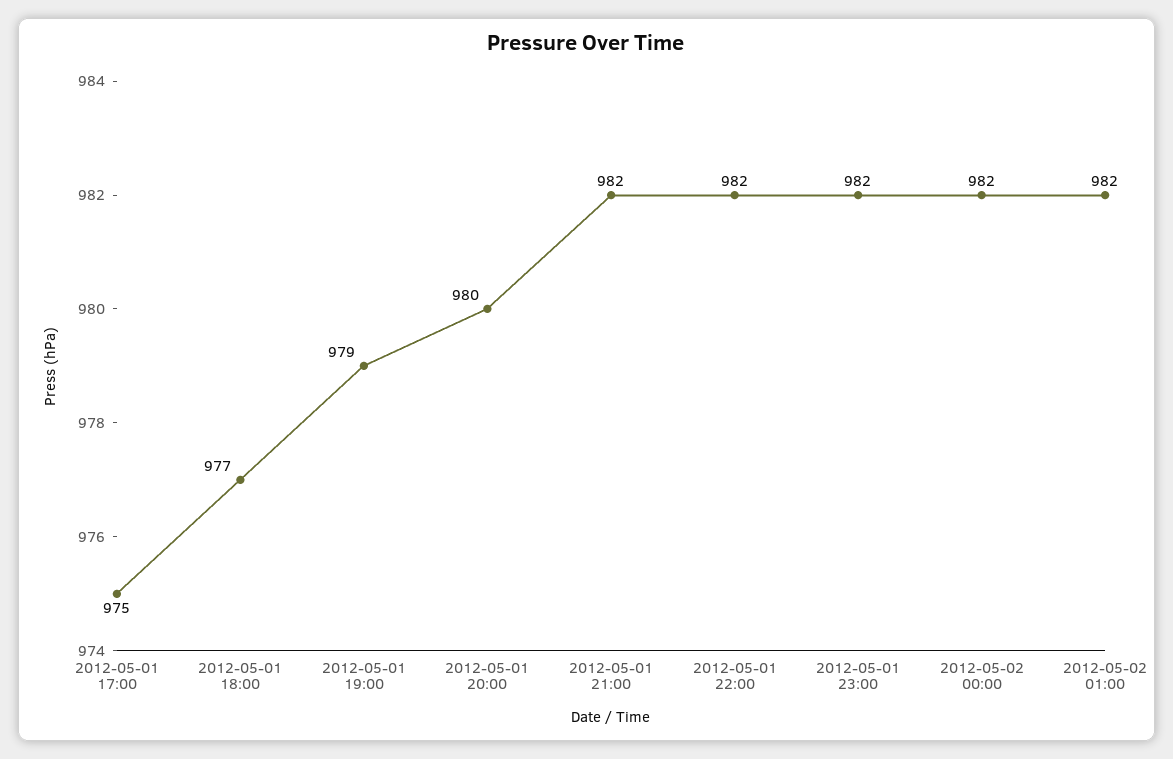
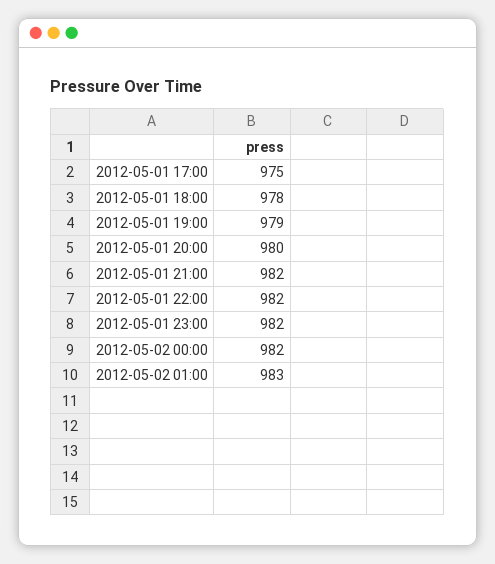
  {
    "2012-05-01 17:00": 975,
-   "2012-05-01 18:00": 977,
+   "2012-05-01 18:00": 978,
    "2012-05-01 19:00": 979,
    "2012-05-01 20:00": 980,
    "2012-05-01 21:00": 982,
    "2012-05-01 22:00": 982,
    "2012-05-01 23:00": 982,
    "2012-05-02 00:00": 982,
-   "2012-05-02 01:00": 982
+   "2012-05-02 01:00": 983
  }

